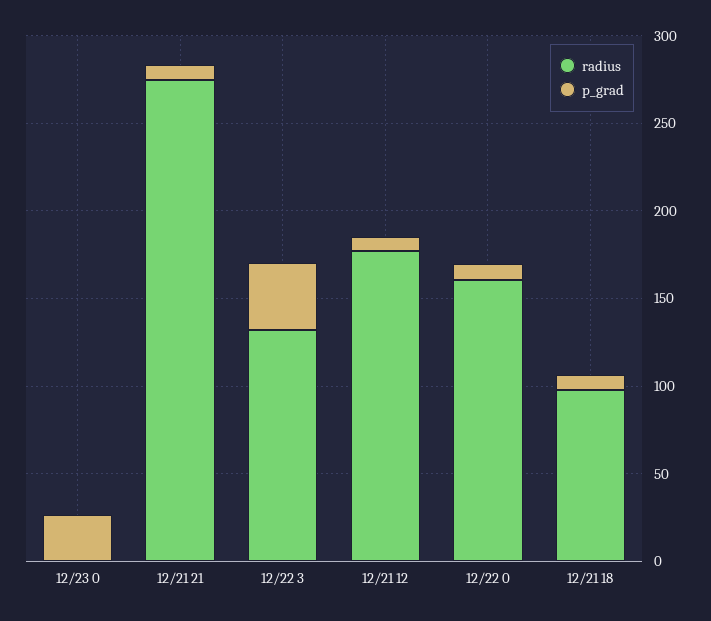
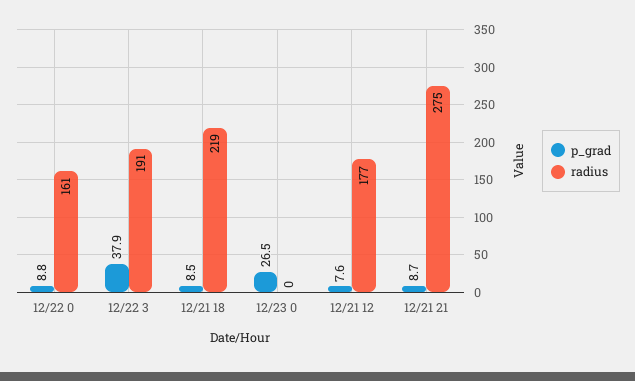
  {
    "radius": {
      "12/23 0": 0,
      "12/21 21": 275,
-     "12/22 3": 130,
+     "12/22 3": 191,
      "12/21 12": 177,
      "12/22 0": 161,
-     "12/21 18": 100
+     "12/21 18": 219
    },
    "p_grad": {
      "12/23 0": 26.5,
      "12/21 21": 8.7,
      "12/22 3": 37.9,
      "12/21 12": 7.6,
      "12/22 0": 8.8,
      "12/21 18": 8.5
    }
  }

